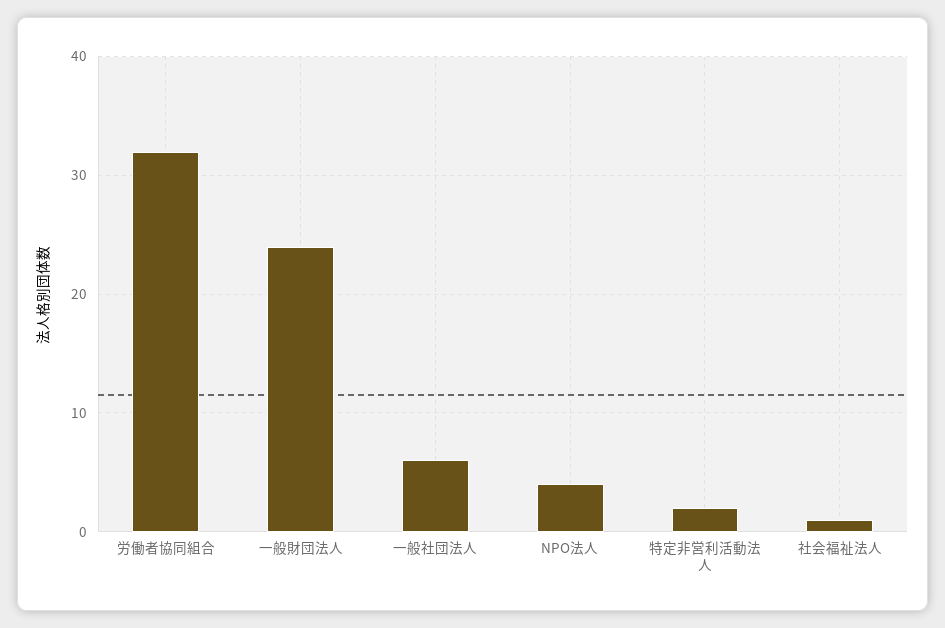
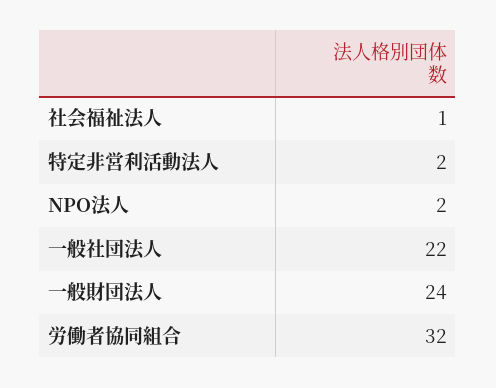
  {
    "労働者協同組合": 32,
    "一般財団法人": 24,
-   "一般社団法人": 6,
+   "一般社団法人": 22,
-   "NPO法人": 4,
+   "NPO法人": 2,
    "特定非営利活動法人": 2,
    "社会福祉法人": 1
  }

